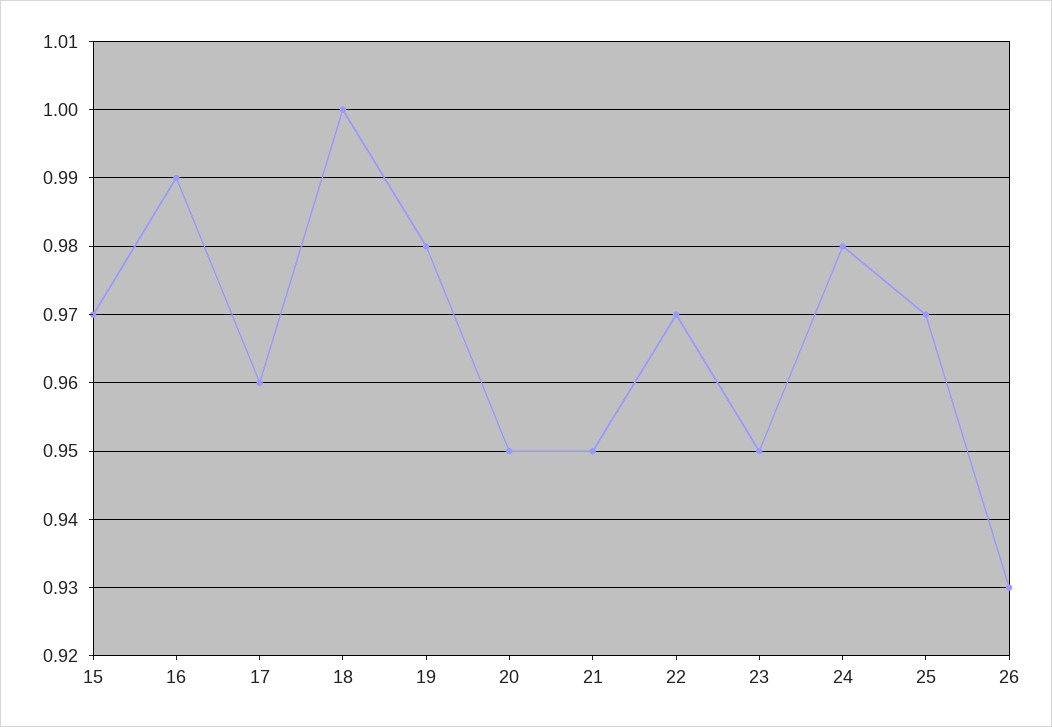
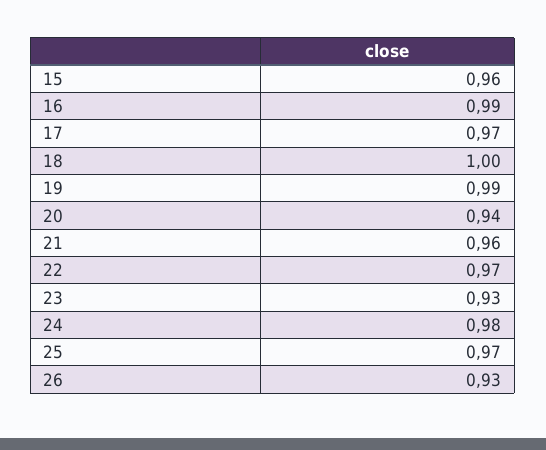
  {
-   "15": 0.97,
+   "15": 0.96,
    "16": 0.99,
-   "17": 0.96,
+   "17": 0.97,
    "18": 1,
-   "19": 0.98,
+   "19": 0.99,
-   "20": 0.95,
+   "20": 0.94,
-   "21": 0.95,
+   "21": 0.96,
    "22": 0.97,
-   "23": 0.95,
+   "23": 0.93,
    "24": 0.98,
    "25": 0.97,
    "26": 0.93
  }

